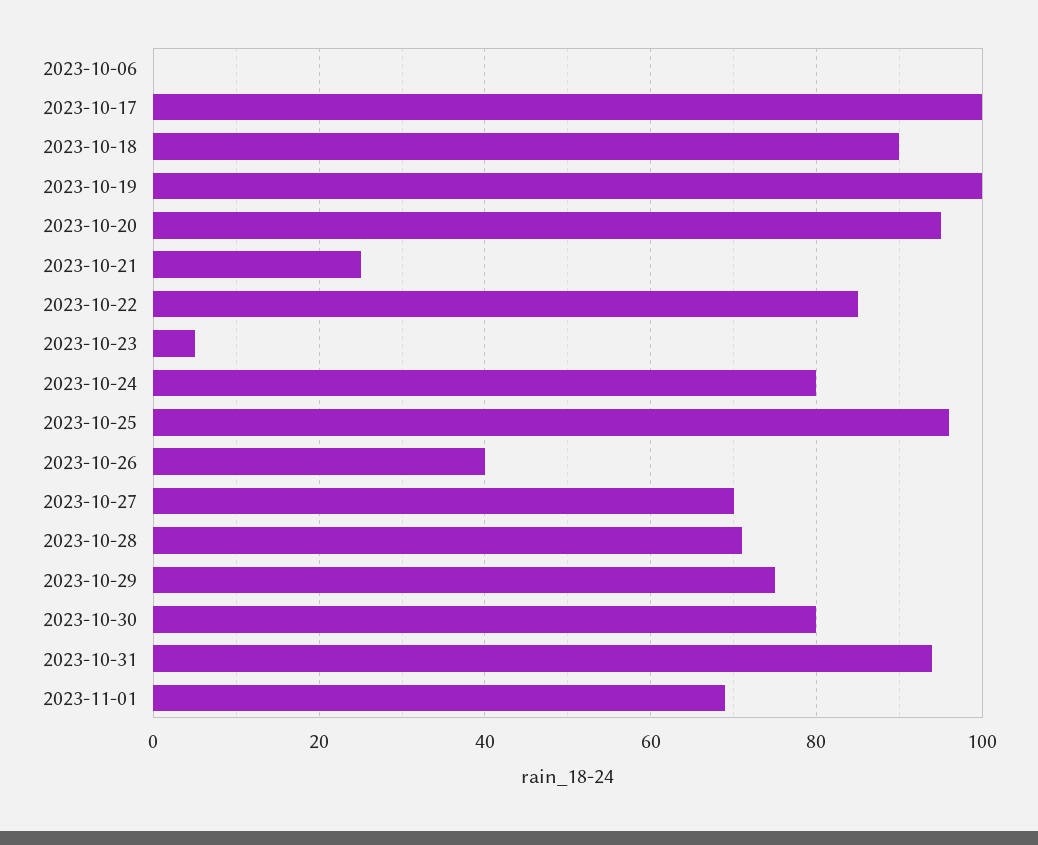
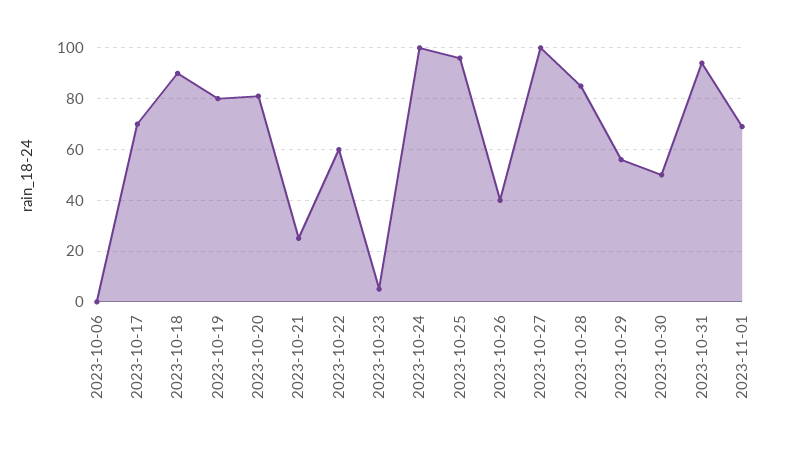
  {
    "2023-10-06": 0,
-   "2023-10-17": 100,
+   "2023-10-17": 70,
    "2023-10-18": 90,
-   "2023-10-19": 100,
+   "2023-10-19": 80,
-   "2023-10-20": 95,
+   "2023-10-20": 80,
    "2023-10-21": 25,
-   "2023-10-22": 85,
+   "2023-10-22": 60,
    "2023-10-23": 5,
-   "2023-10-24": 80,
+   "2023-10-24": 100,
    "2023-10-25": 95,
    "2023-10-26": 40,
-   "2023-10-27": 70,
+   "2023-10-27": 100,
-   "2023-10-28": 70,
+   "2023-10-28": 85,
-   "2023-10-29": 75,
+   "2023-10-29": 55,
-   "2023-10-30": 80,
+   "2023-10-30": 50,
    "2023-10-31": 95,
    "2023-11-01": 70
  }

